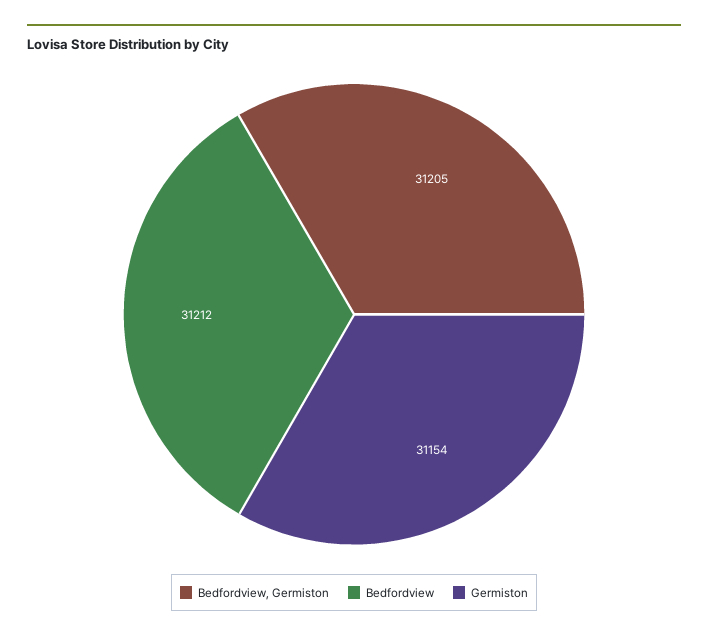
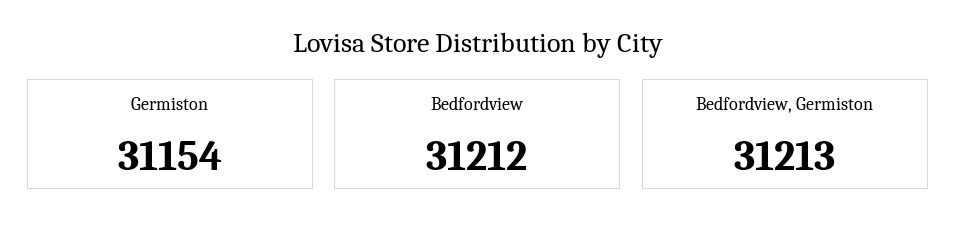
  {
-   "Bedfordview, Germiston": 31205,
+   "Bedfordview, Germiston": 31213,
    "Bedfordview": 31212,
    "Germiston": 31154
  }

